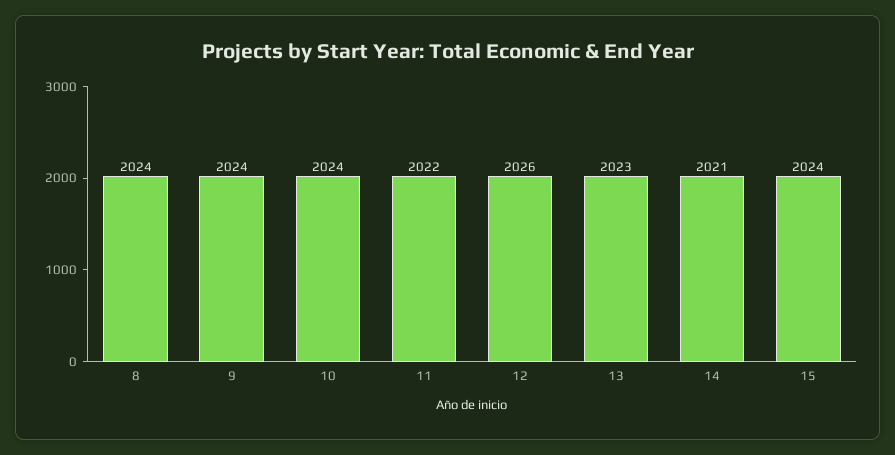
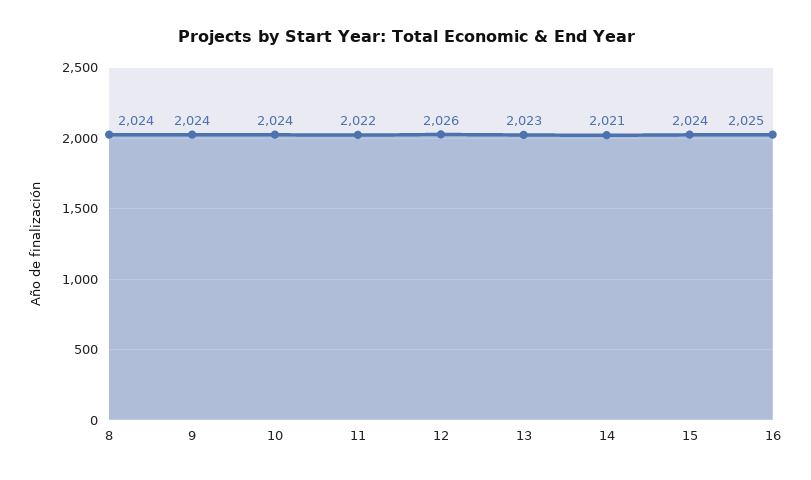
  {
    "8": 2024,
    "9": 2024,
    "10": 2024,
    "11": 2022,
    "12": 2026,
    "13": 2023,
    "14": 2021,
-   "15": 2024
+   "15": 2024,
+   "16": 2025
  }

